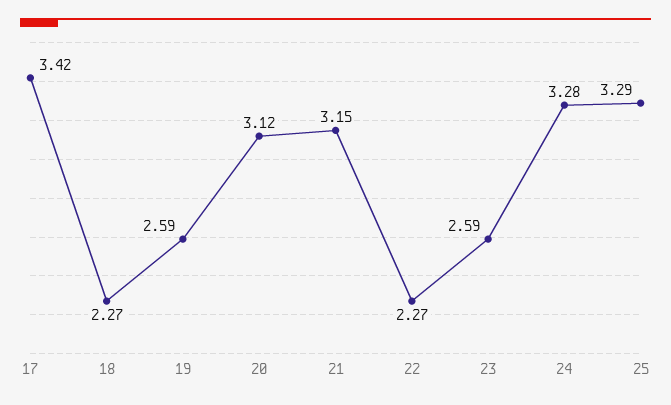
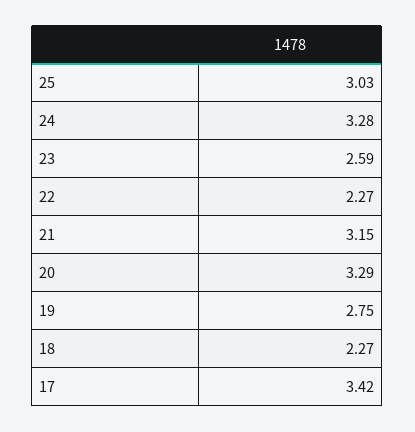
  {
    "17": 3.42,
    "18": 2.27,
-   "19": 2.59,
+   "19": 2.75,
-   "20": 3.12,
+   "20": 3.29,
    "21": 3.15,
    "22": 2.27,
    "23": 2.59,
    "24": 3.28,
-   "25": 3.29
+   "25": 3.03
  }

